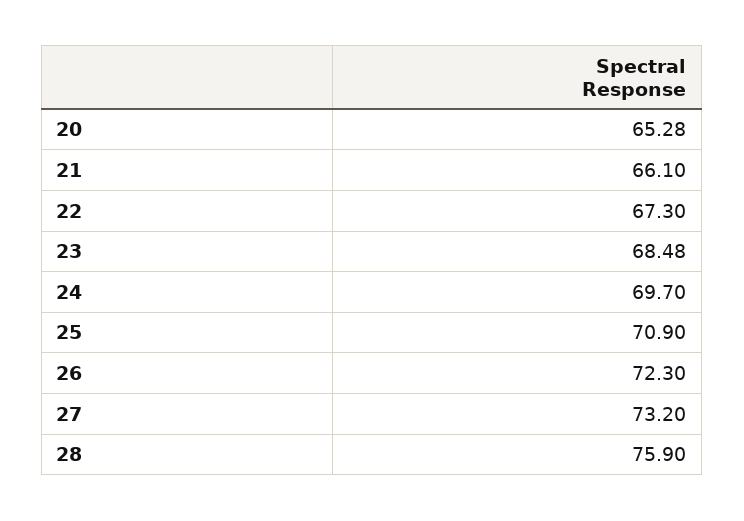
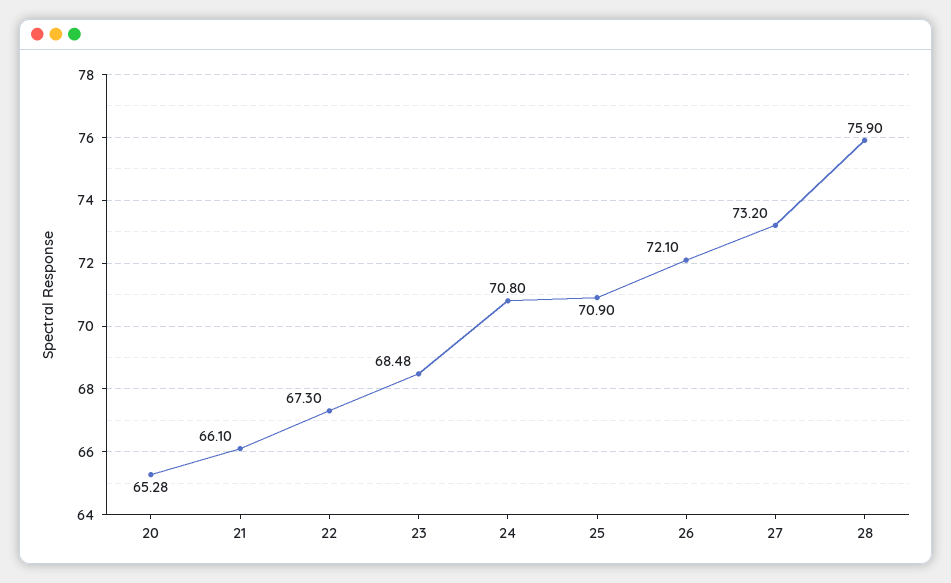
  {
    "20": 65.28,
    "21": 66.1,
    "22": 67.3,
    "23": 68.48,
-   "24": 69.7,
+   "24": 70.8,
    "25": 70.9,
-   "26": 72.3,
+   "26": 72.1,
    "27": 73.2,
    "28": 75.9
  }

